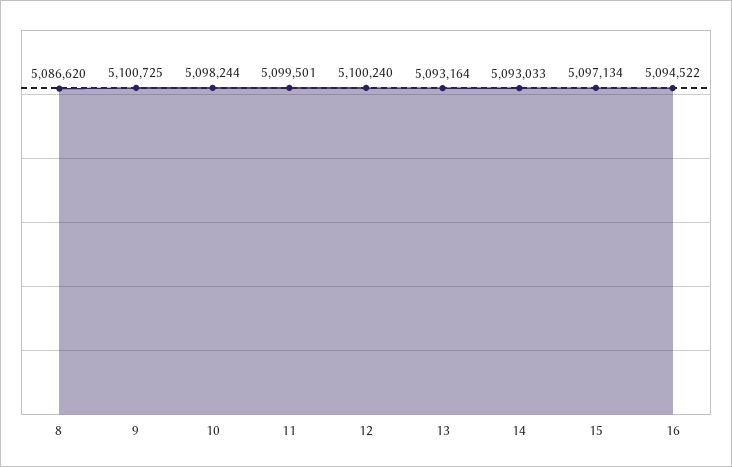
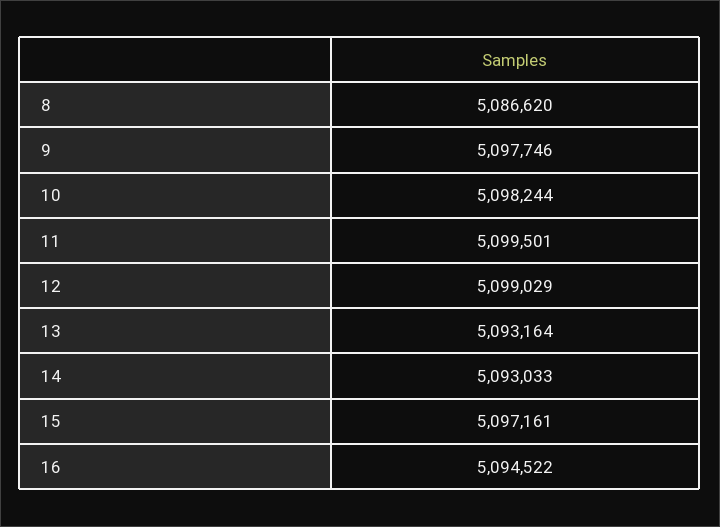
  {
    "8": 5086620,
-   "9": 5100725,
+   "9": 5097746,
    "10": 5098244,
    "11": 5099501,
-   "12": 5100240,
+   "12": 5099029,
    "13": 5093164,
    "14": 5093033,
-   "15": 5097134,
+   "15": 5097161,
    "16": 5094522
  }

